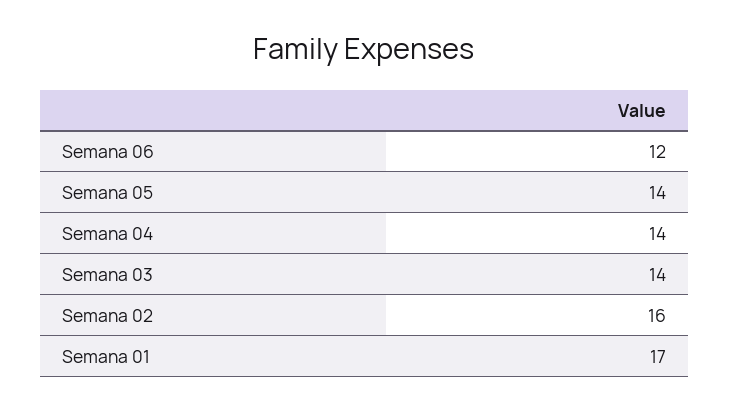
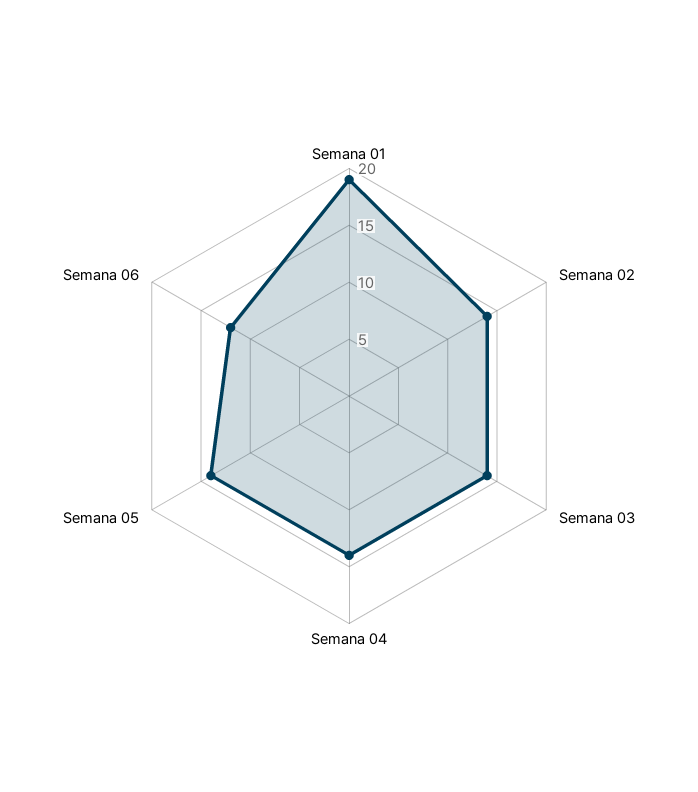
  {
    "Semana 06": 12,
    "Semana 05": 14,
    "Semana 04": 14,
    "Semana 03": 14,
-   "Semana 02": 16,
+   "Semana 02": 14,
-   "Semana 01": 17
+   "Semana 01": 19
  }

